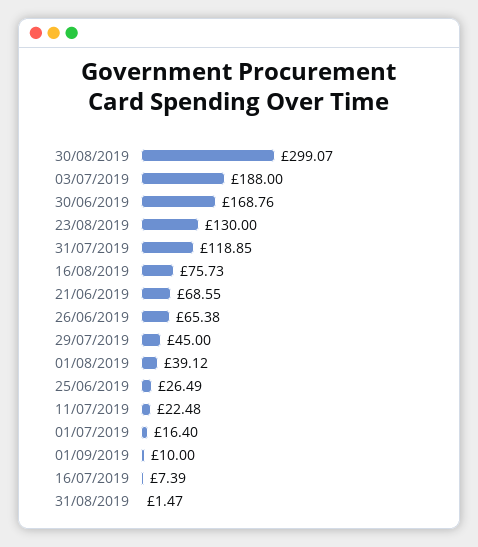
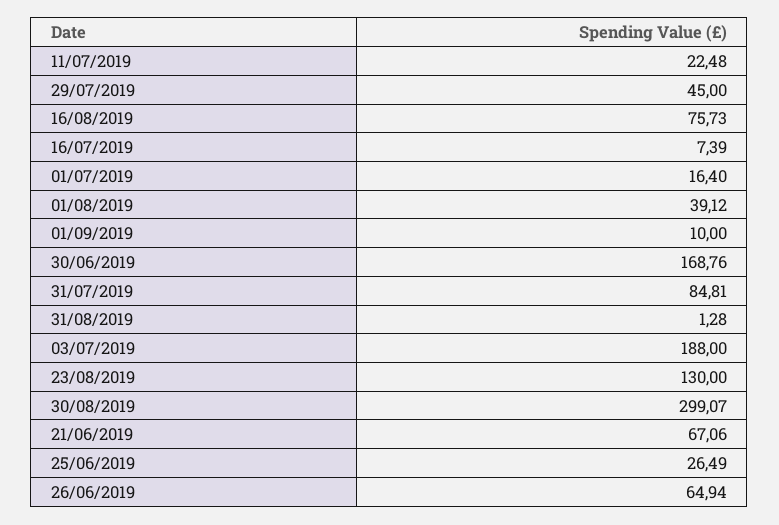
  {
    "30/08/2019": 299.07,
    "03/07/2019": 188,
    "30/06/2019": 168.76,
    "23/08/2019": 130,
-   "31/07/2019": 118.85,
+   "31/07/2019": 84.81,
    "16/08/2019": 75.73,
-   "21/06/2019": 68.55,
+   "21/06/2019": 67.06,
-   "26/06/2019": 65.38,
+   "26/06/2019": 64.94,
    "29/07/2019": 45,
    "01/08/2019": 39.12,
    "25/06/2019": 26.49,
    "11/07/2019": 22.48,
    "01/07/2019": 16.4,
    "01/09/2019": 10,
    "16/07/2019": 7.39,
-   "31/08/2019": 1.47
+   "31/08/2019": 1.28
  }

